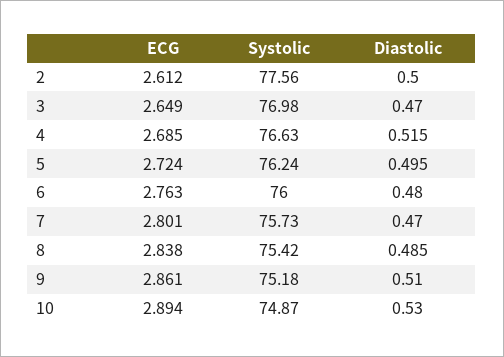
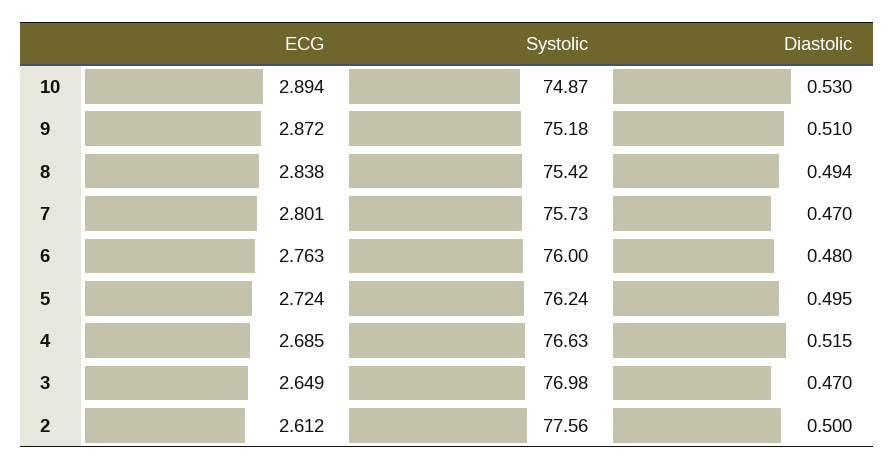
  {
    "ECG": {
      "2": 2.612,
      "3": 2.649,
      "4": 2.685,
      "5": 2.724,
      "6": 2.763,
      "7": 2.801,
      "8": 2.838,
-     "9": 2.861,
+     "9": 2.872,
      "10": 2.894
    },
    "Systolic": {
      "2": 77.56,
      "3": 76.98,
      "4": 76.63,
      "5": 76.24,
      "6": 76,
      "7": 75.73,
      "8": 75.42,
      "9": 75.18,
      "10": 74.87
    },
    "Diastolic": {
      "2": 0.5,
      "3": 0.47,
      "4": 0.515,
      "5": 0.495,
      "6": 0.48,
      "7": 0.47,
-     "8": 0.485,
+     "8": 0.494,
      "9": 0.51,
      "10": 0.53
    }
  }

